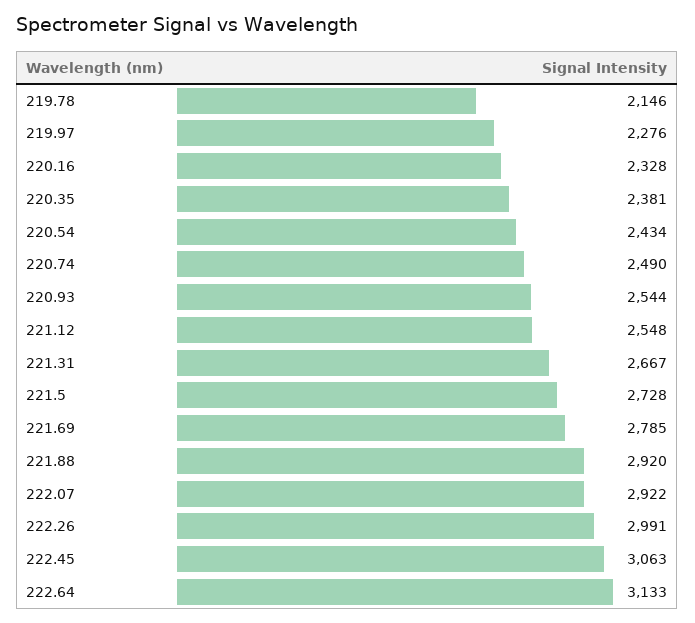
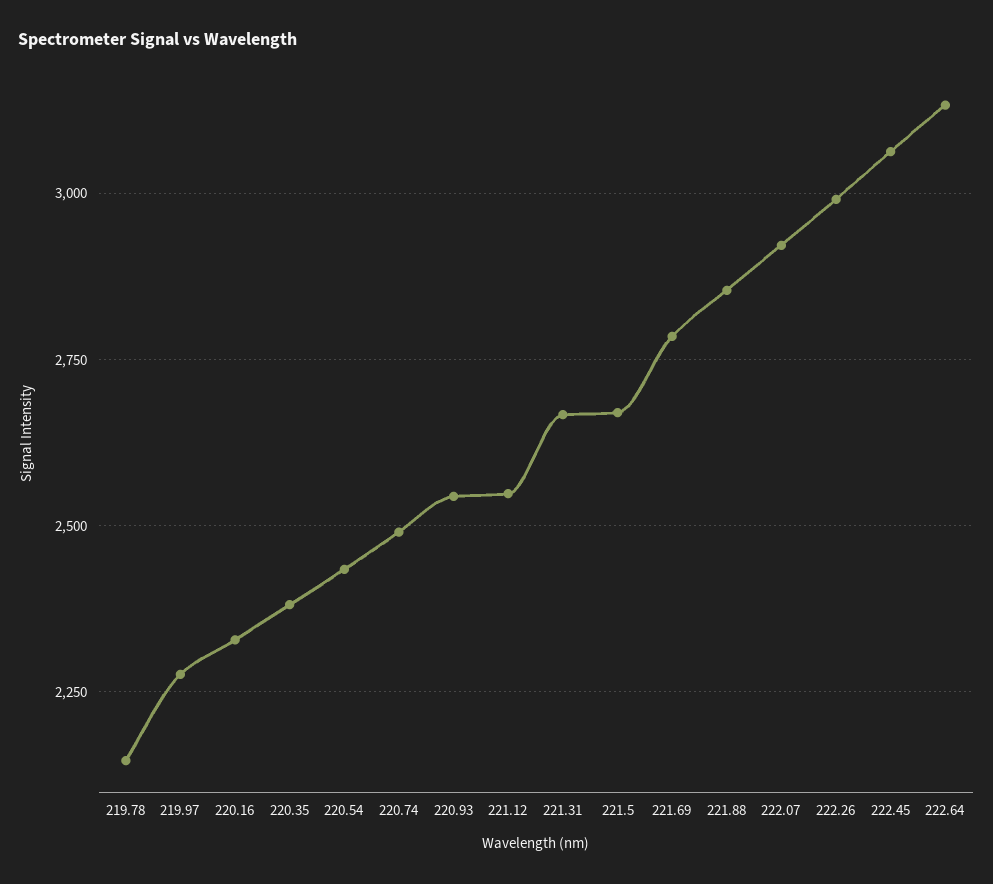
  {
    "219.78": 2146,
    "219.97": 2276,
    "220.16": 2328,
    "220.35": 2381,
    "220.54": 2434,
    "220.74": 2490,
    "220.93": 2544,
    "221.12": 2548,
    "221.31": 2667,
-   "221.5": 2728,
+   "221.5": 2675,
    "221.69": 2785,
-   "221.88": 2920,
+   "221.88": 2850,
    "222.07": 2922,
    "222.26": 2991,
    "222.45": 3063,
    "222.64": 3133
  }

